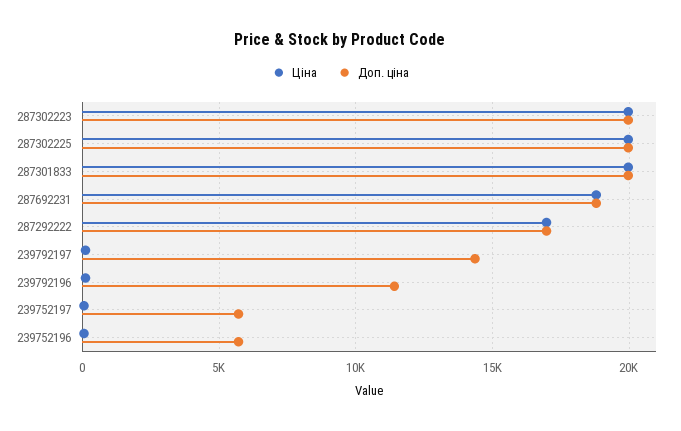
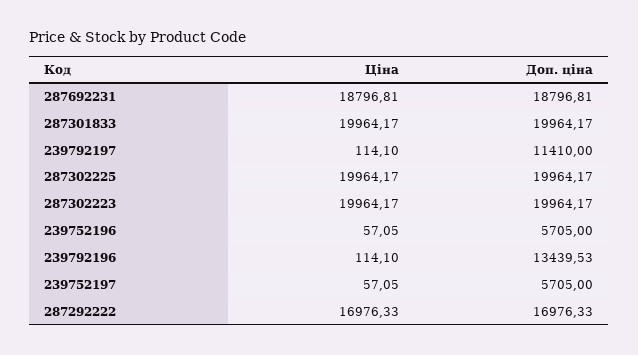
  {
    "Ціна": {
      "287302223": 19964.17,
      "287302225": 19964.17,
      "287301833": 19964.17,
      "287692231": 18796.81,
      "287292222": 16976.33,
      "239792197": 114.1,
      "239792196": 114.1,
      "239752197": 57.05,
      "239752196": 57.05
    },
    "Доп. ціна": {
      "287302223": 19964.17,
      "287302225": 19964.17,
      "287301833": 19964.17,
      "287692231": 18796.81,
      "287292222": 16976.33,
-     "239792197": 14500,
+     "239792197": 11410,
-     "239792196": 11500,
+     "239792196": 13439.53,
      "239752197": 5705,
      "239752196": 5705
    }
  }

